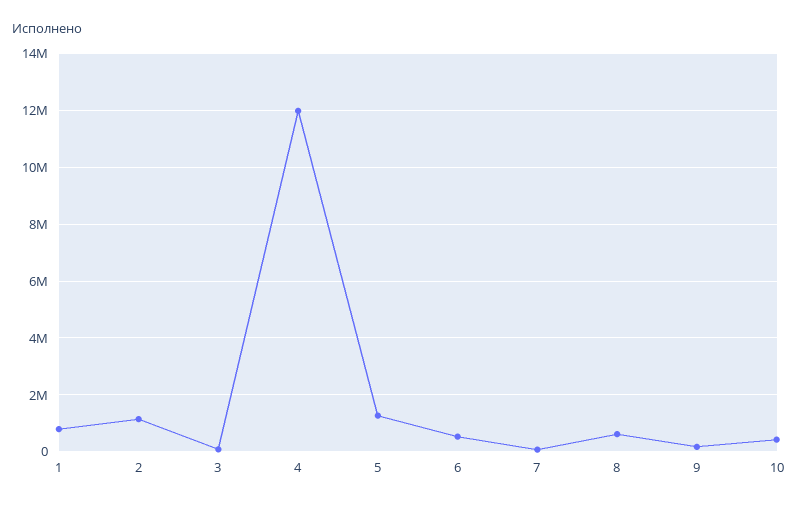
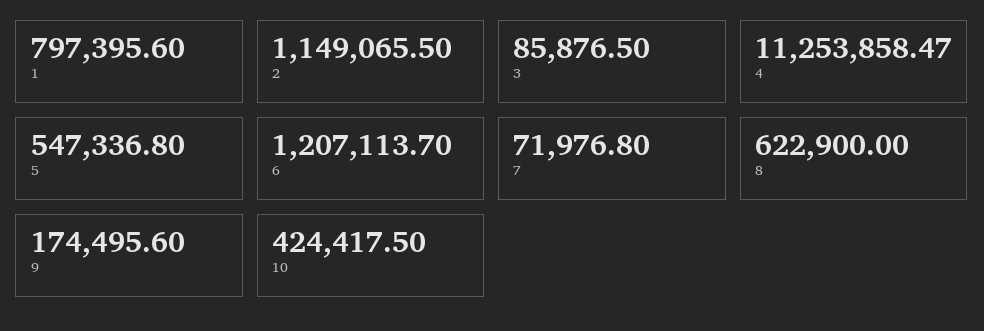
  {
    "1": 797395.6,
    "2": 1149065.5,
    "3": 85876.5,
-   "4": 12000000,
+   "4": 11253858.47,
-   "5": 1250000,
+   "5": 547336.8,
-   "6": 500000,
+   "6": 1207113.7,
    "7": 71976.8,
    "8": 622900,
    "9": 174495.6,
    "10": 424417.5
  }

